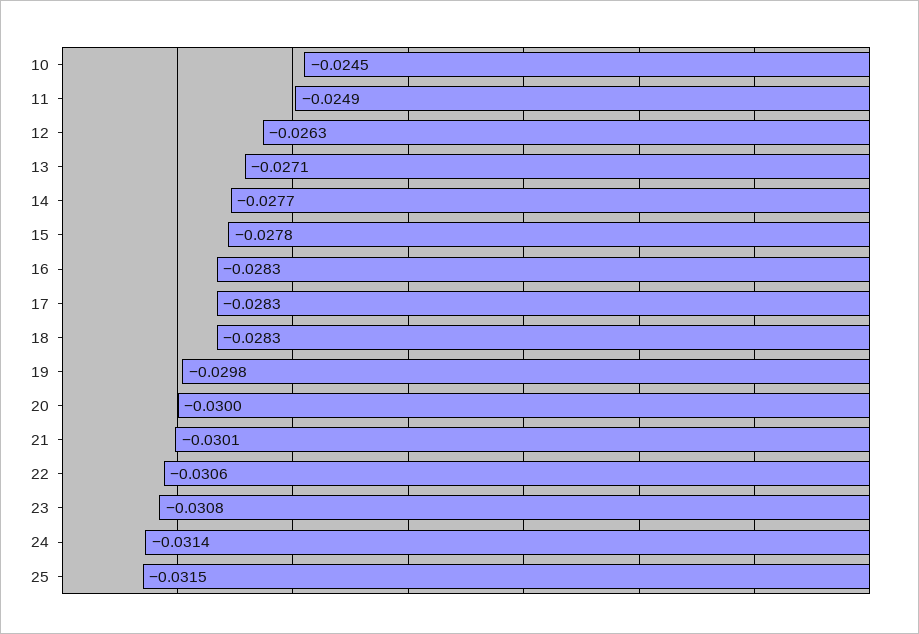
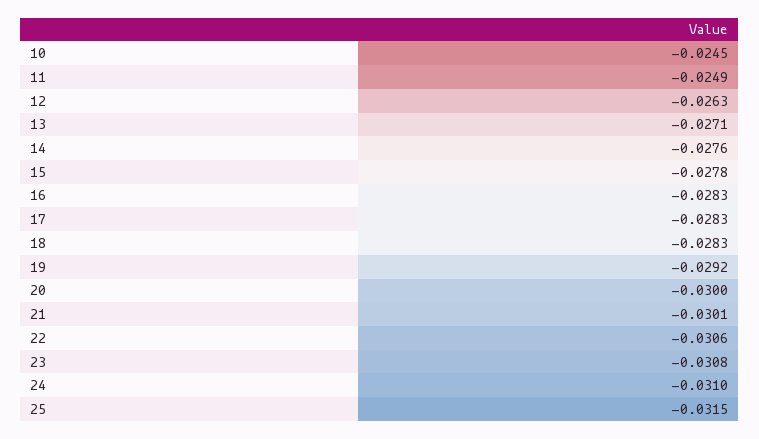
  {
    "10": -0.0245,
    "11": -0.0249,
    "12": -0.0263,
    "13": -0.0271,
-   "14": -0.0277,
+   "14": -0.0276,
    "15": -0.0278,
    "16": -0.0283,
    "17": -0.0283,
    "18": -0.0283,
-   "19": -0.0298,
+   "19": -0.0292,
    "20": -0.03,
    "21": -0.0301,
    "22": -0.0306,
    "23": -0.0308,
-   "24": -0.0314,
+   "24": -0.031,
    "25": -0.0315
  }

